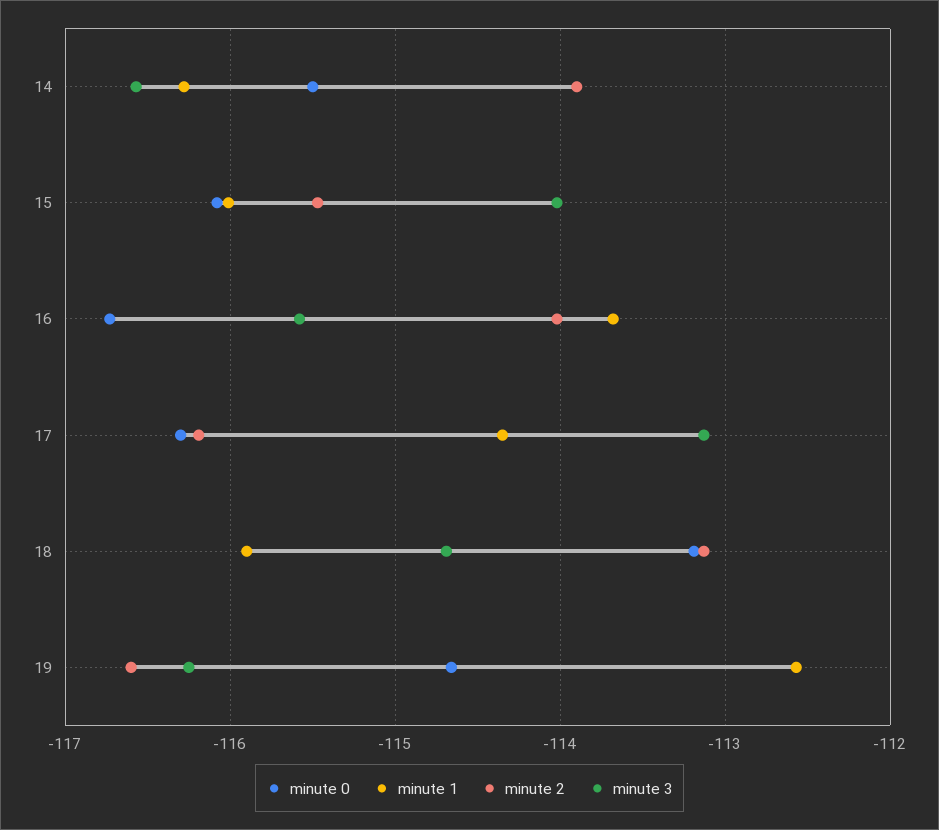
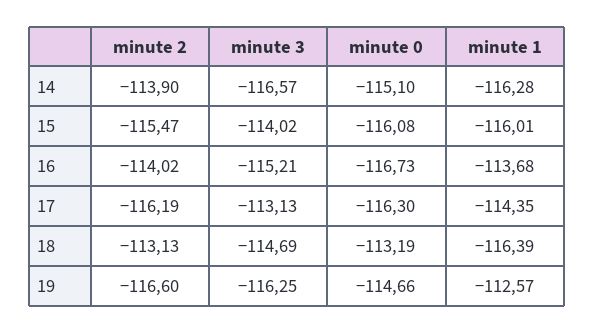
  {
    "minute 0": {
-     "14": -115.5,
+     "14": -115.1,
      "15": -116.08,
      "16": -116.73,
      "17": -116.3,
      "18": -113.19,
      "19": -114.66
    },
    "minute 1": {
      "14": -116.28,
      "15": -116.01,
      "16": -113.68,
      "17": -114.35,
-     "18": -115.9,
+     "18": -116.39,
      "19": -112.57
    },
    "minute 2": {
      "14": -113.9,
      "15": -115.47,
      "16": -114.02,
      "17": -116.19,
      "18": -113.13,
      "19": -116.6
    },
    "minute 3": {
      "14": -116.57,
      "15": -114.02,
-     "16": -115.6,
+     "16": -115.21,
      "17": -113.13,
      "18": -114.69,
      "19": -116.25
    }
  }

